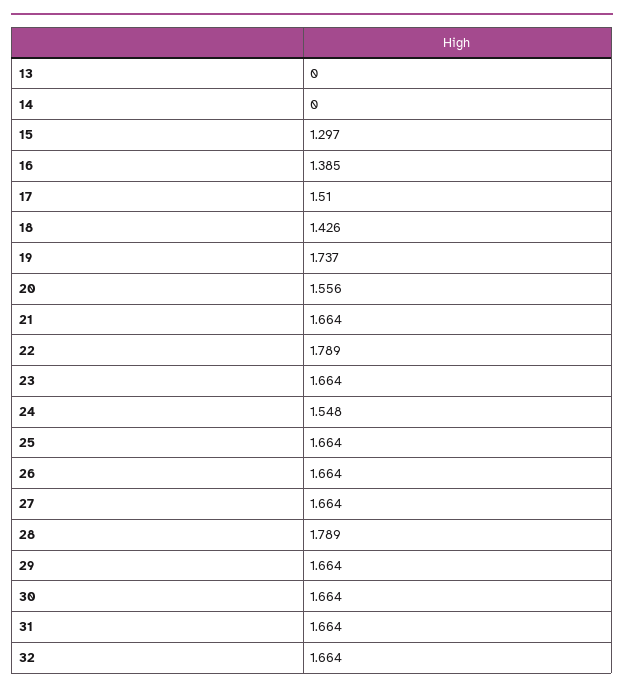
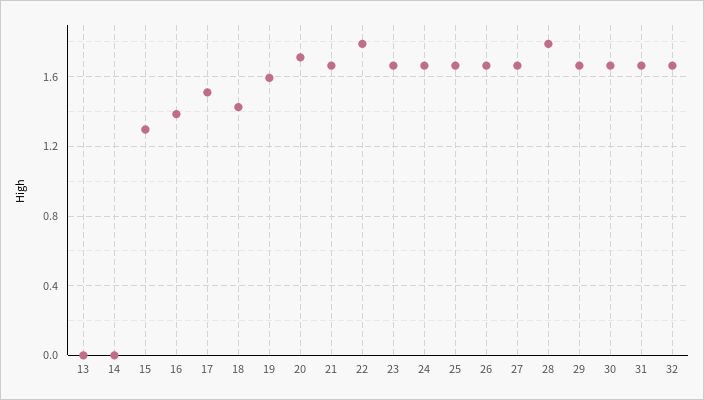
  {
    "13": 0,
    "14": 0,
    "15": 1.297,
    "16": 1.385,
    "17": 1.51,
    "18": 1.426,
-   "19": 1.737,
+   "19": 1.6,
-   "20": 1.556,
+   "20": 1.7,
    "21": 1.664,
    "22": 1.789,
    "23": 1.664,
-   "24": 1.548,
+   "24": 1.65,
    "25": 1.664,
    "26": 1.664,
    "27": 1.664,
    "28": 1.789,
    "29": 1.664,
    "30": 1.664,
    "31": 1.664,
    "32": 1.664
  }

